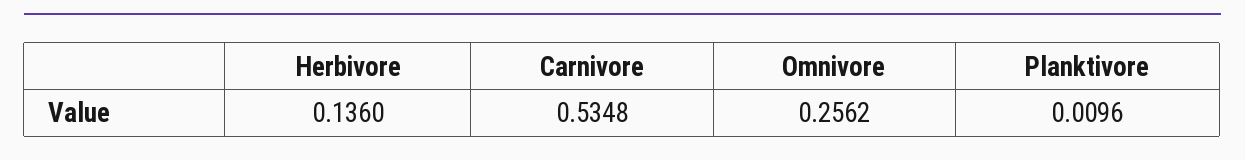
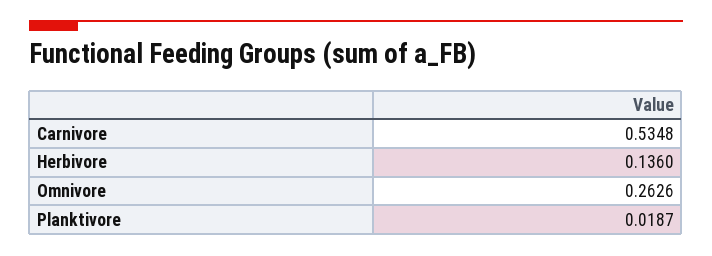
  {
    "Herbivore": 0.136,
    "Carnivore": 0.5348,
-   "Omnivore": 0.2562,
+   "Omnivore": 0.2626,
-   "Planktivore": 0.0096
+   "Planktivore": 0.0187
  }

